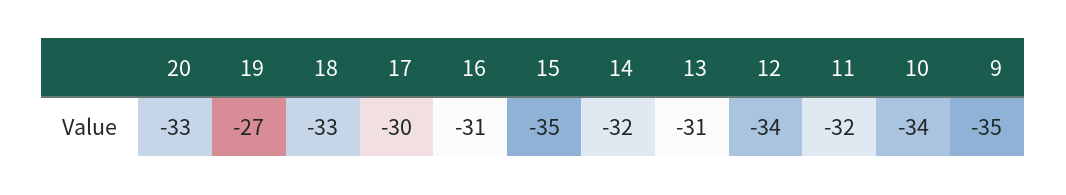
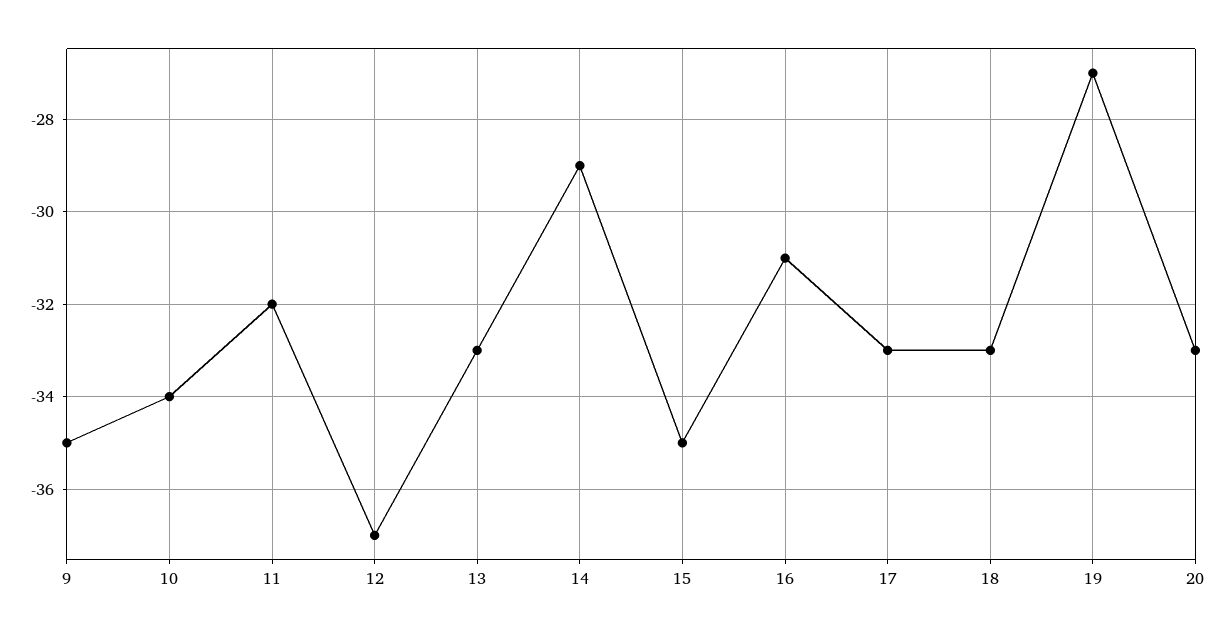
  {
    "20": -33,
    "19": -27,
    "18": -33,
-   "17": -30,
+   "17": -33,
    "16": -31,
    "15": -35,
-   "14": -32,
+   "14": -29,
-   "13": -31,
+   "13": -33,
-   "12": -34,
+   "12": -37,
    "11": -32,
    "10": -34,
    "9": -35
  }

